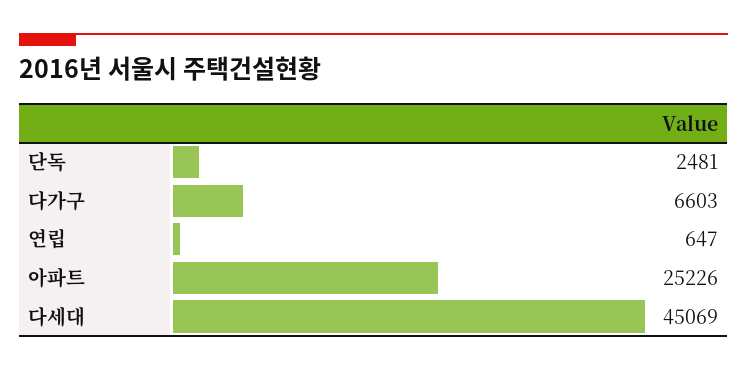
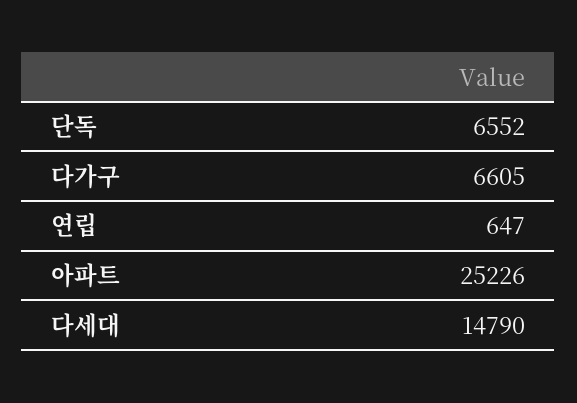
  {
-   "단독": 2481,
+   "단독": 6552,
-   "다가구": 6603,
+   "다가구": 6605,
    "연립": 647,
    "아파트": 25226,
-   "다세대": 45069
+   "다세대": 14790
  }

